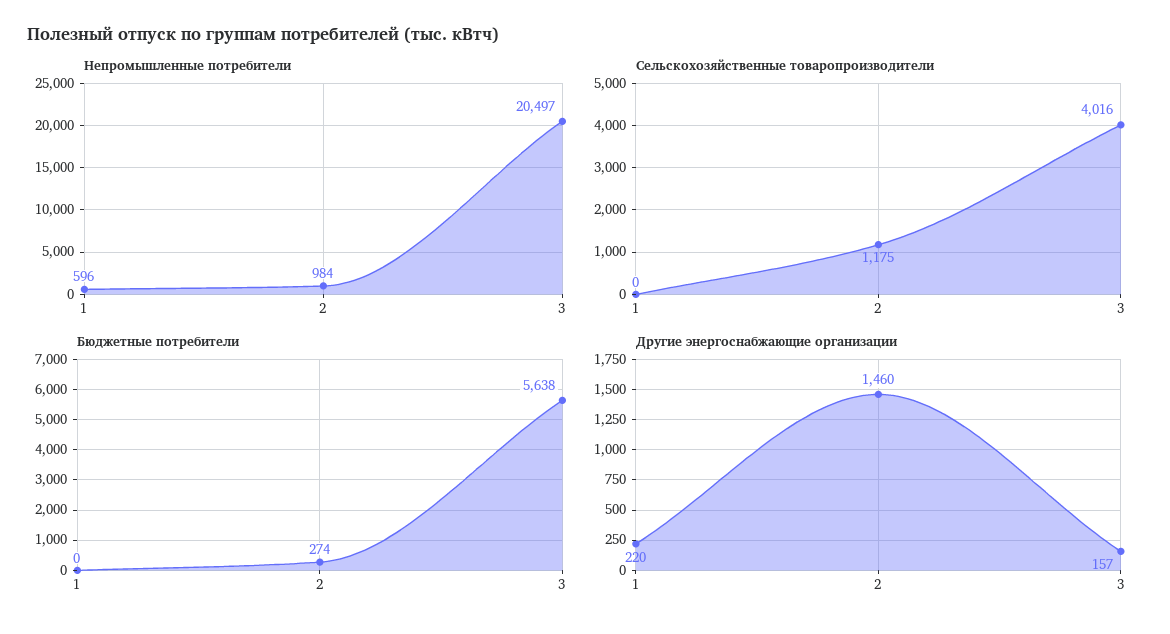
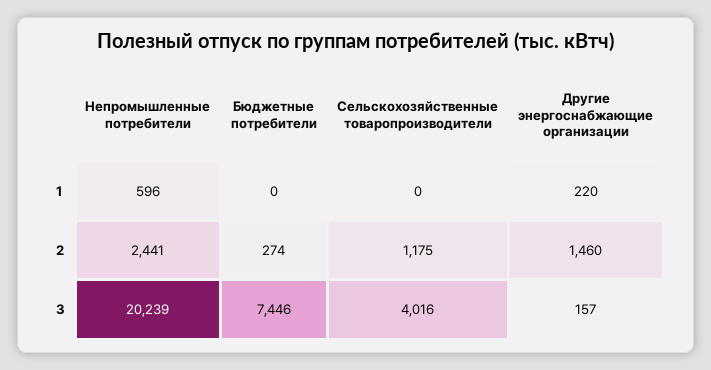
  {
    "Непромышленные потребители": {
      "1": 596,
-     "2": 984,
+     "2": 2441,
-     "3": 20497
+     "3": 20239
    },
    "Сельскохозяйственные товаропроизводители": {
      "1": 0,
      "2": 1175,
      "3": 4016
    },
    "Бюджетные потребители": {
      "1": 0,
      "2": 274,
-     "3": 5638
+     "3": 7446
    },
    "Другие энергоснабжающие организации": {
      "1": 220,
      "2": 1460,
      "3": 157
    }
  }

